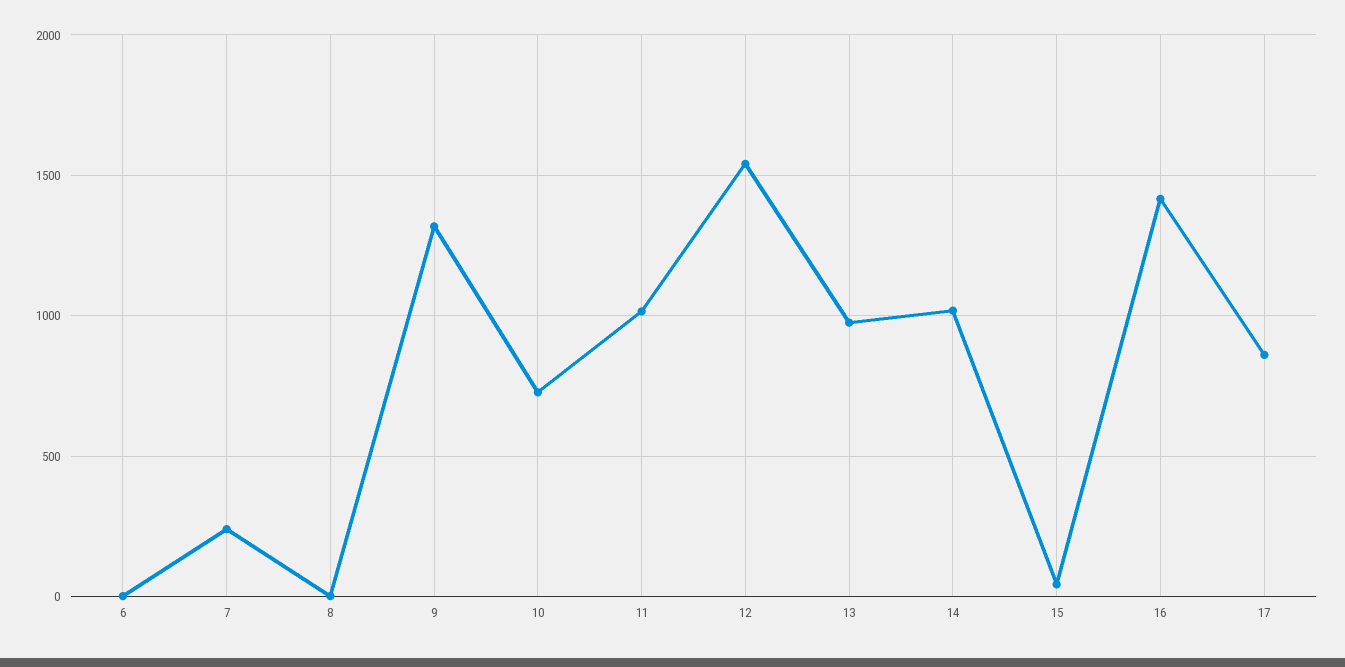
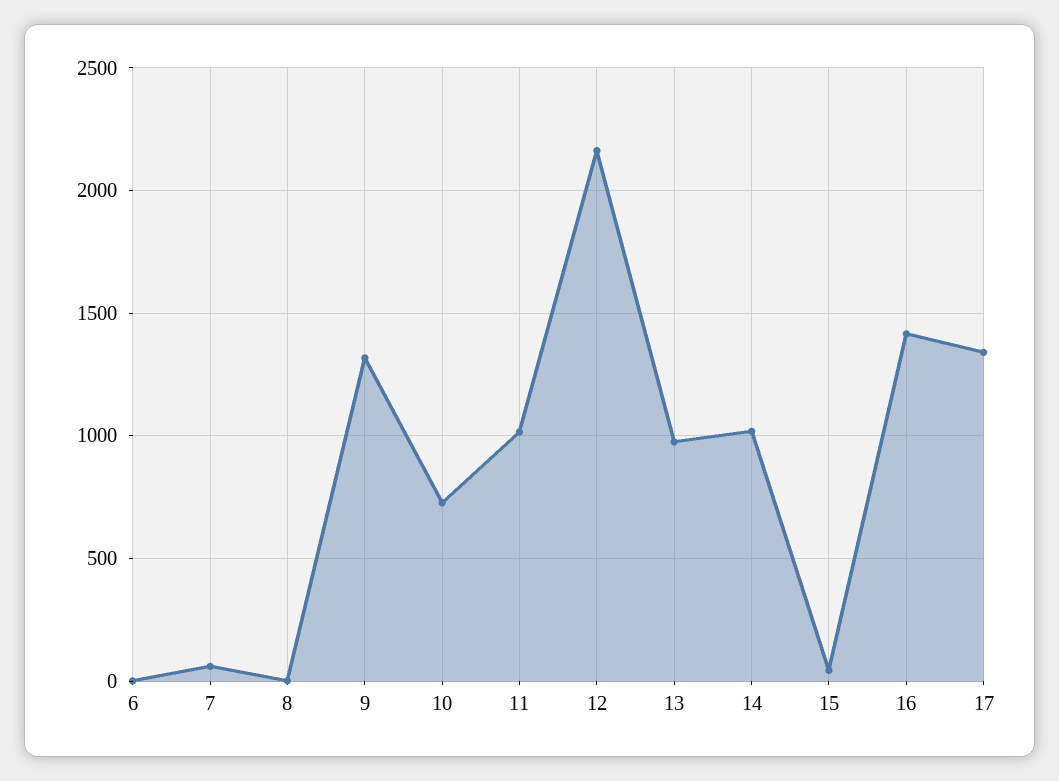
  {
    "6": 0,
-   "7": 250,
+   "7": 50,
    "8": 0,
    "9": 1300,
    "10": 750,
    "11": 1000,
-   "12": 1550,
+   "12": 2150,
    "13": 1000,
    "14": 1000,
    "15": 50,
    "16": 1400,
-   "17": 850
+   "17": 1350
  }

